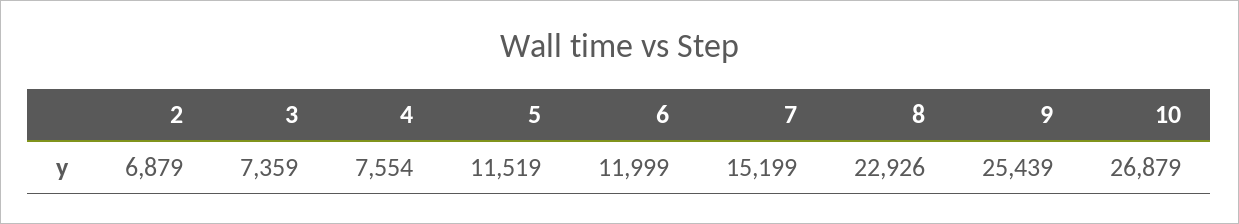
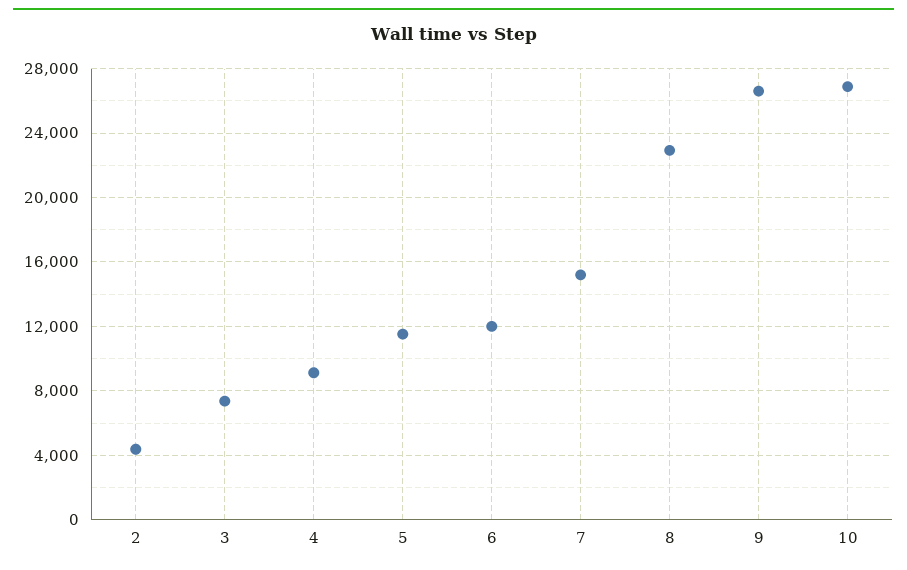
  {
-   "2": 6879,
+   "2": 4500,
    "3": 7359,
-   "4": 7554,
+   "4": 9000,
    "5": 11519,
    "6": 11999,
    "7": 15199,
    "8": 22926,
-   "9": 25439,
+   "9": 26500,
    "10": 26879
  }

